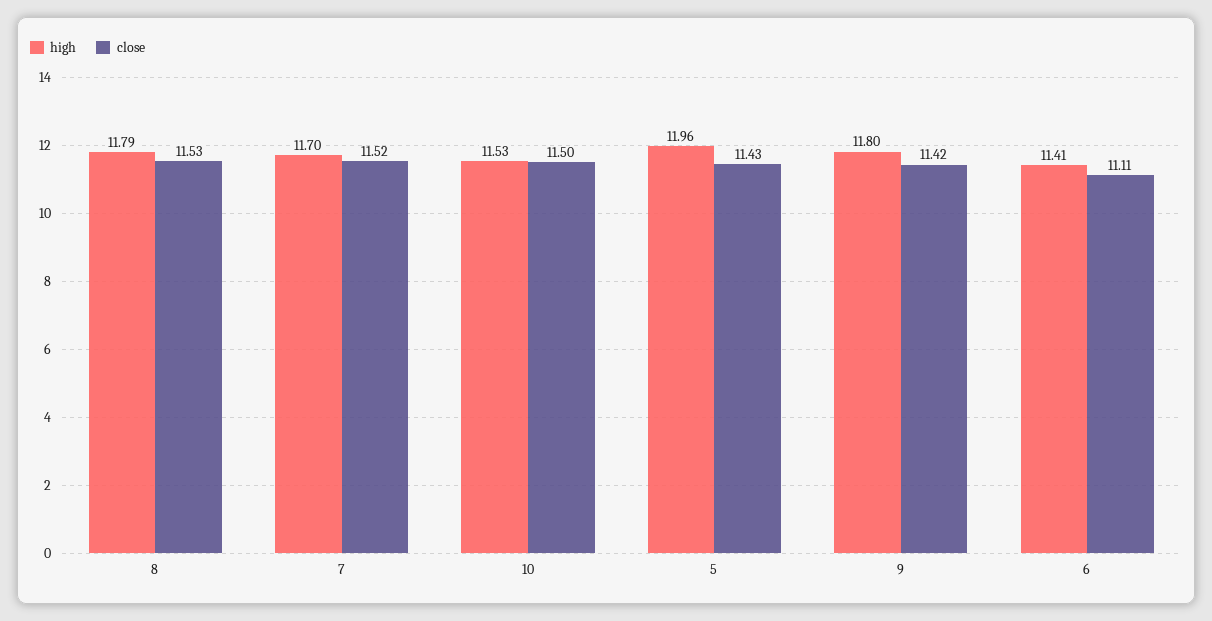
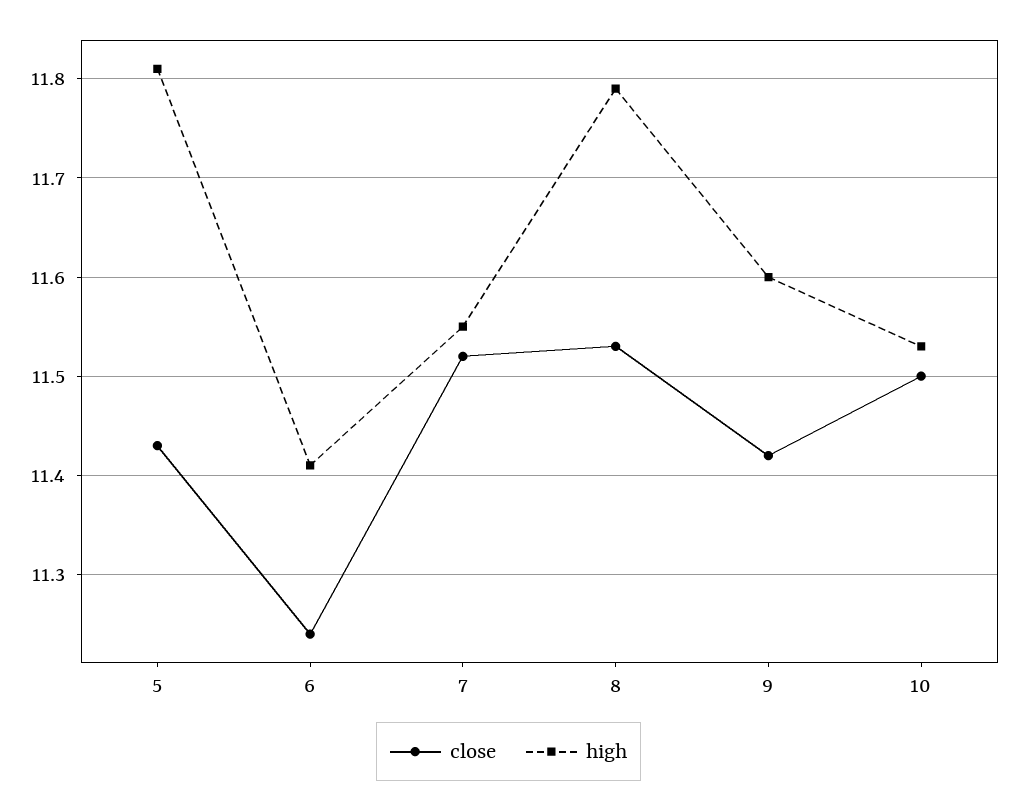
  {
    "high": {
      "8": 11.79,
-     "7": 11.7,
+     "7": 11.55,
      "10": 11.53,
-     "5": 11.96,
+     "5": 11.81,
-     "9": 11.8,
+     "9": 11.6,
      "6": 11.41
    },
    "close": {
      "8": 11.53,
      "7": 11.52,
      "10": 11.5,
      "5": 11.43,
      "9": 11.42,
-     "6": 11.11
+     "6": 11.24
    }
  }

